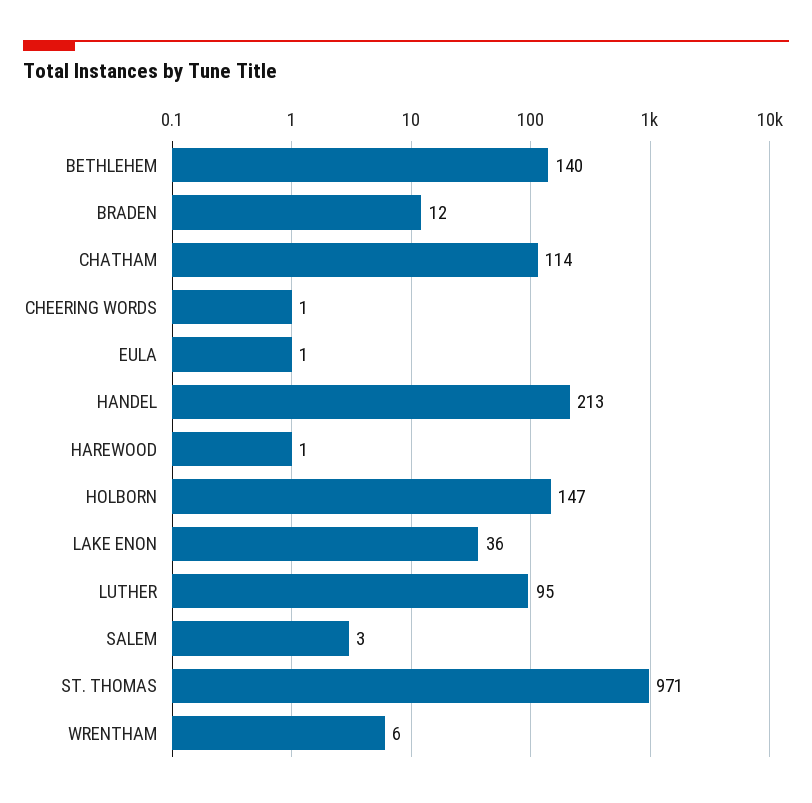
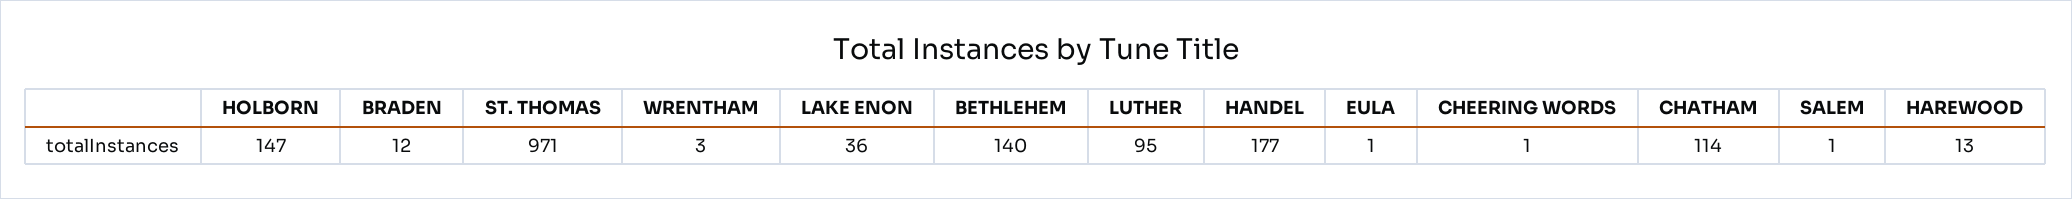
  {
    "BETHLEHEM": 140,
    "BRADEN": 12,
    "CHATHAM": 114,
    "CHEERING WORDS": 1,
    "EULA": 1,
-   "HANDEL": 213,
+   "HANDEL": 177,
-   "HAREWOOD": 1,
+   "HAREWOOD": 13,
    "HOLBORN": 147,
    "LAKE ENON": 36,
    "LUTHER": 95,
-   "SALEM": 3,
+   "SALEM": 1,
    "ST. THOMAS": 971,
-   "WRENTHAM": 6
+   "WRENTHAM": 3
  }

